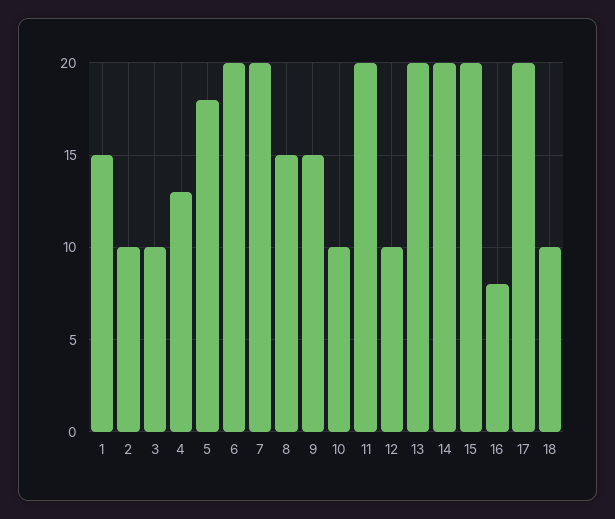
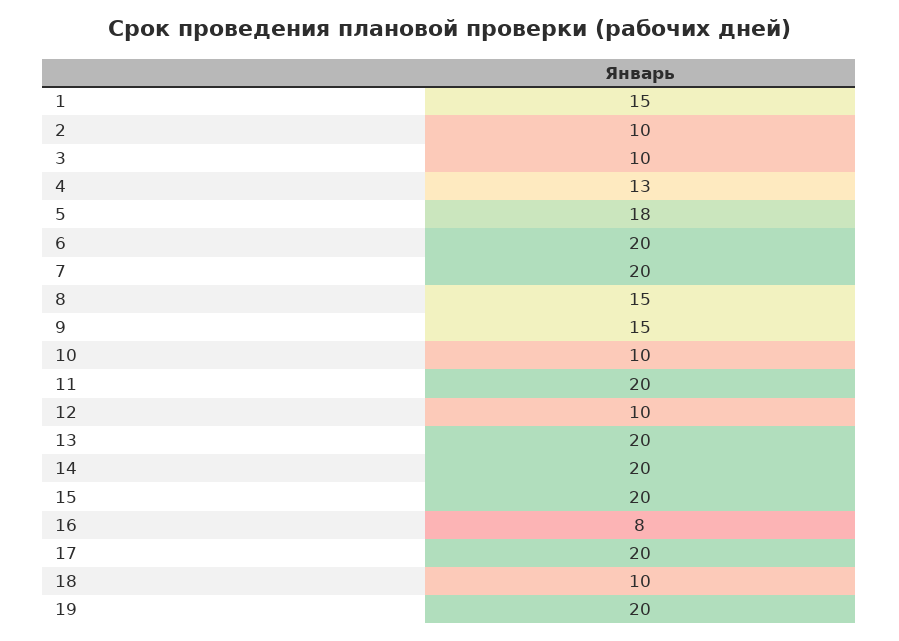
  {
    "1": 15,
    "2": 10,
    "3": 10,
    "4": 13,
    "5": 18,
    "6": 20,
    "7": 20,
    "8": 15,
    "9": 15,
    "10": 10,
    "11": 20,
    "12": 10,
    "13": 20,
    "14": 20,
    "15": 20,
    "16": 8,
    "17": 20,
-   "18": 10
+   "18": 10,
+   "19": 20
  }

